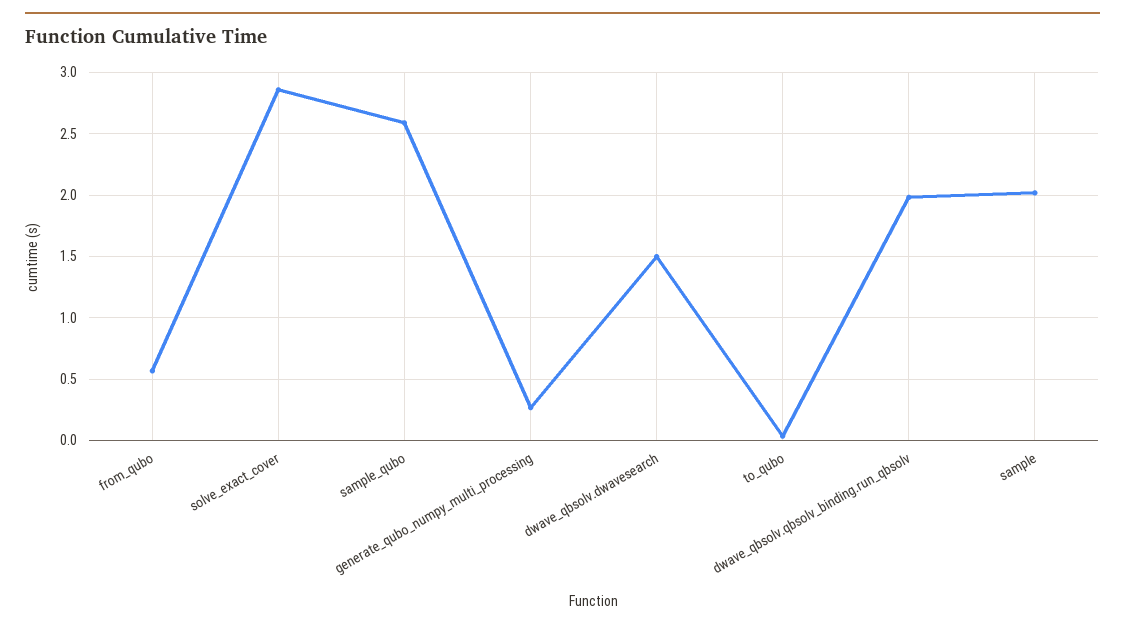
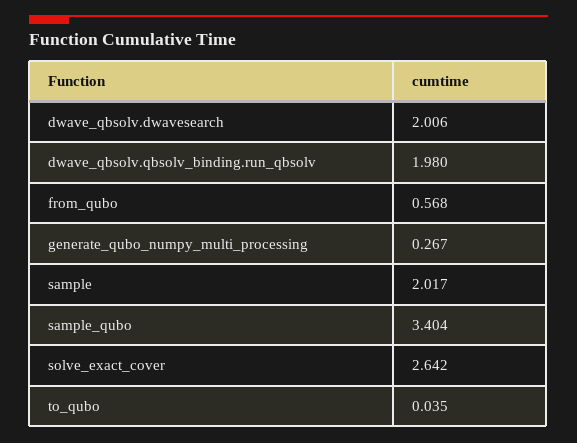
  {
    "from_qubo": 0.568,
-   "solve_exact_cover": 2.85,
+   "solve_exact_cover": 2.642,
-   "sample_qubo": 2.6,
+   "sample_qubo": 3.404,
    "generate_qubo_numpy_multi_processing": 0.267,
-   "dwave_qbsolv.dwavesearch": 1.5,
+   "dwave_qbsolv.dwavesearch": 2.006,
    "to_qubo": 0.035,
    "dwave_qbsolv.qbsolv_binding.run_qbsolv": 1.98,
    "sample": 2.017
  }

